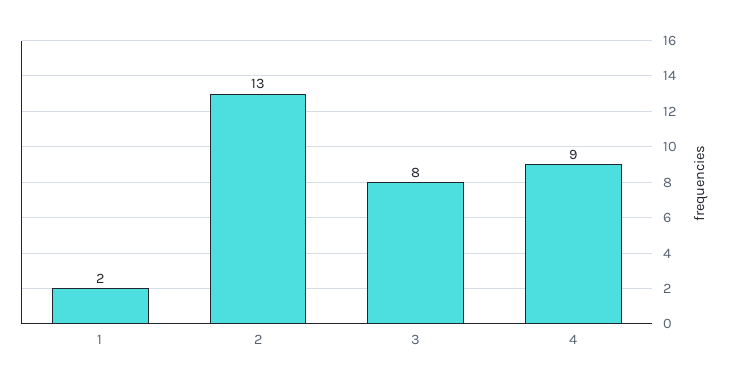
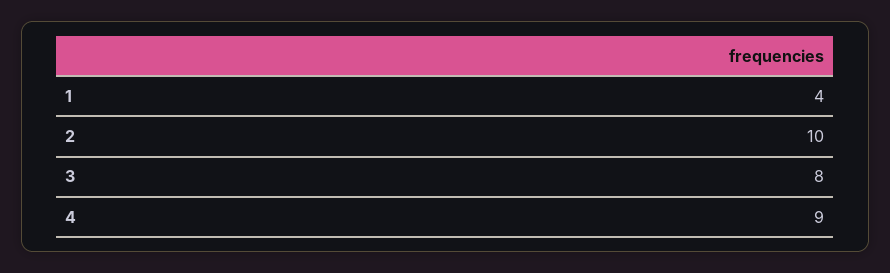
  {
-   "1": 2,
+   "1": 4,
-   "2": 13,
+   "2": 10,
    "3": 8,
    "4": 9
  }

